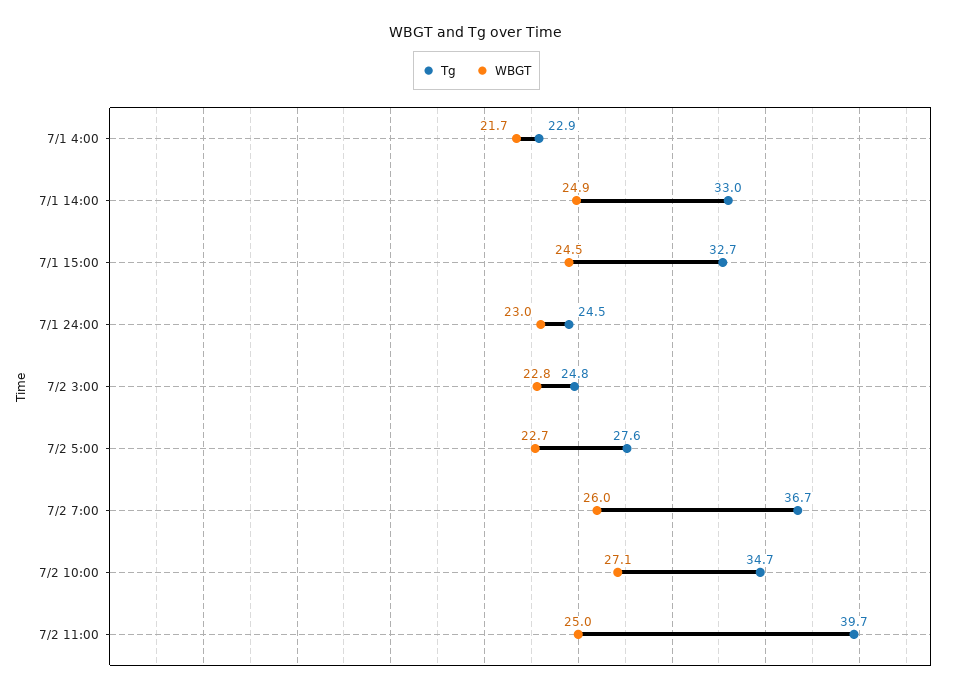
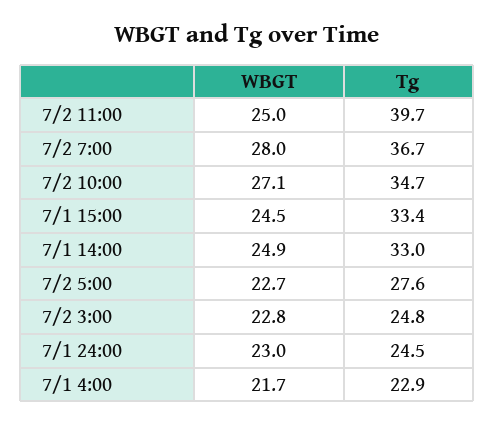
  {
    "Tg": {
      "7/1 4:00": 22.9,
      "7/1 14:00": 33,
-     "7/1 15:00": 32.7,
+     "7/1 15:00": 33.4,
      "7/1 24:00": 24.5,
      "7/2 3:00": 24.8,
      "7/2 5:00": 27.6,
      "7/2 7:00": 36.7,
      "7/2 10:00": 34.7,
      "7/2 11:00": 39.7
    },
    "WBGT": {
      "7/1 4:00": 21.7,
      "7/1 14:00": 24.9,
      "7/1 15:00": 24.5,
      "7/1 24:00": 23,
      "7/2 3:00": 22.8,
      "7/2 5:00": 22.7,
-     "7/2 7:00": 26,
+     "7/2 7:00": 28,
      "7/2 10:00": 27.1,
      "7/2 11:00": 25
    }
  }

